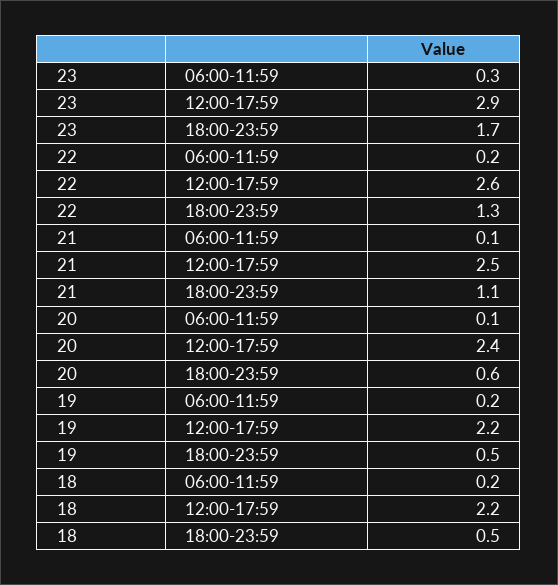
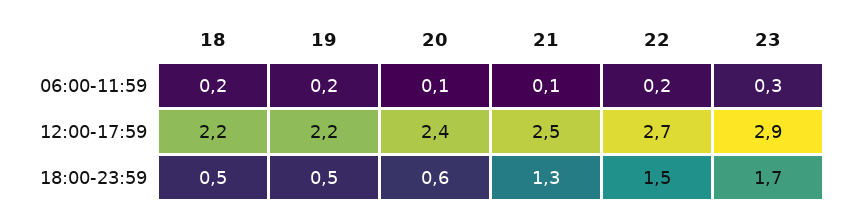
  {
    "23": {
      "06:00-11:59": 0.3,
      "12:00-17:59": 2.9,
      "18:00-23:59": 1.7
    },
    "22": {
      "06:00-11:59": 0.2,
-     "12:00-17:59": 2.6,
+     "12:00-17:59": 2.7,
-     "18:00-23:59": 1.3
+     "18:00-23:59": 1.5
    },
    "21": {
      "06:00-11:59": 0.1,
      "12:00-17:59": 2.5,
-     "18:00-23:59": 1.1
+     "18:00-23:59": 1.3
    },
    "20": {
      "06:00-11:59": 0.1,
      "12:00-17:59": 2.4,
      "18:00-23:59": 0.6
    },
    "19": {
      "06:00-11:59": 0.2,
      "12:00-17:59": 2.2,
      "18:00-23:59": 0.5
    },
    "18": {
      "06:00-11:59": 0.2,
      "12:00-17:59": 2.2,
      "18:00-23:59": 0.5
    }
  }

